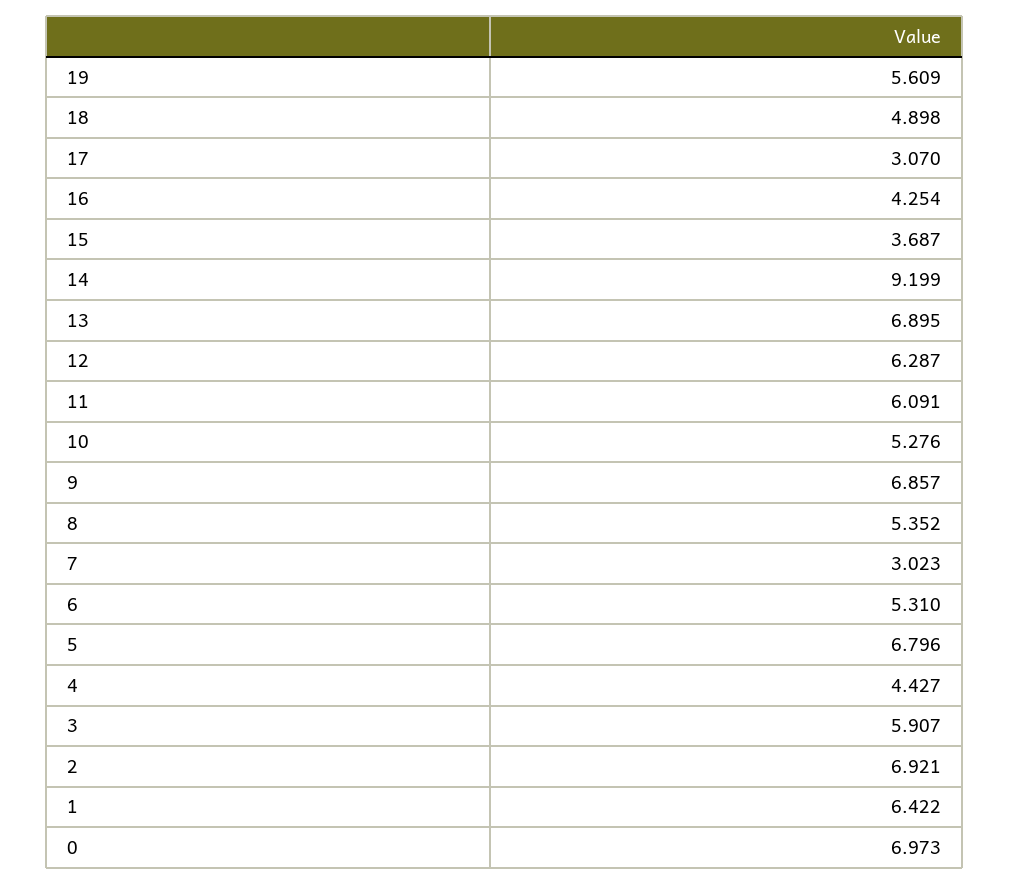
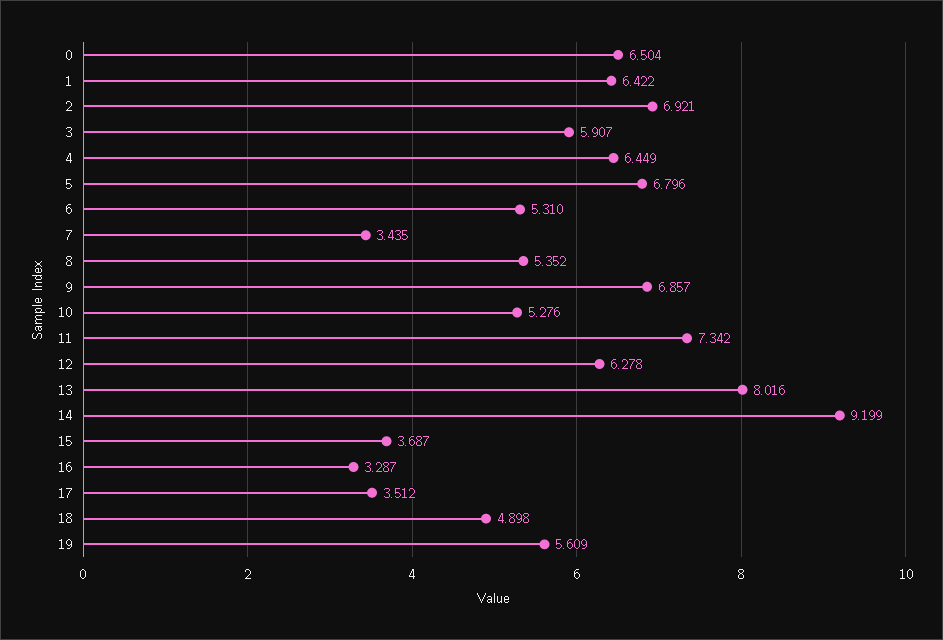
  {
    "19": 5.609,
    "18": 4.898,
-   "17": 3.07,
+   "17": 3.512,
-   "16": 4.254,
+   "16": 3.287,
    "15": 3.687,
    "14": 9.199,
-   "13": 6.895,
+   "13": 8.016,
-   "12": 6.287,
+   "12": 6.278,
-   "11": 6.091,
+   "11": 7.342,
    "10": 5.276,
    "9": 6.857,
    "8": 5.352,
-   "7": 3.023,
+   "7": 3.435,
    "6": 5.31,
    "5": 6.796,
-   "4": 4.427,
+   "4": 6.449,
    "3": 5.907,
    "2": 6.921,
    "1": 6.422,
-   "0": 6.973
+   "0": 6.504
  }

